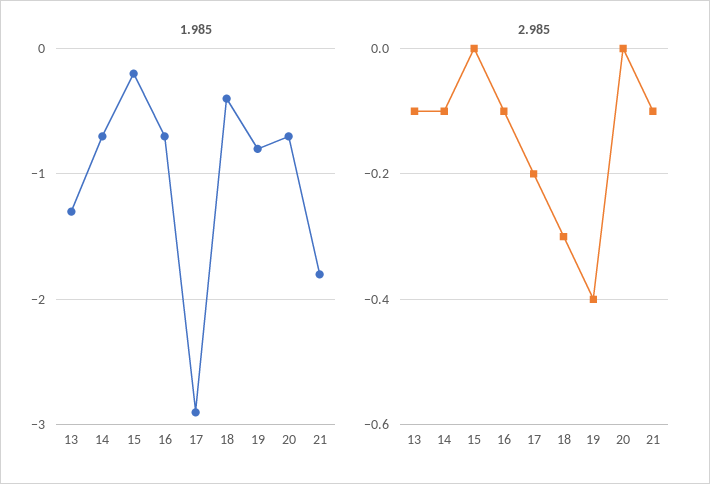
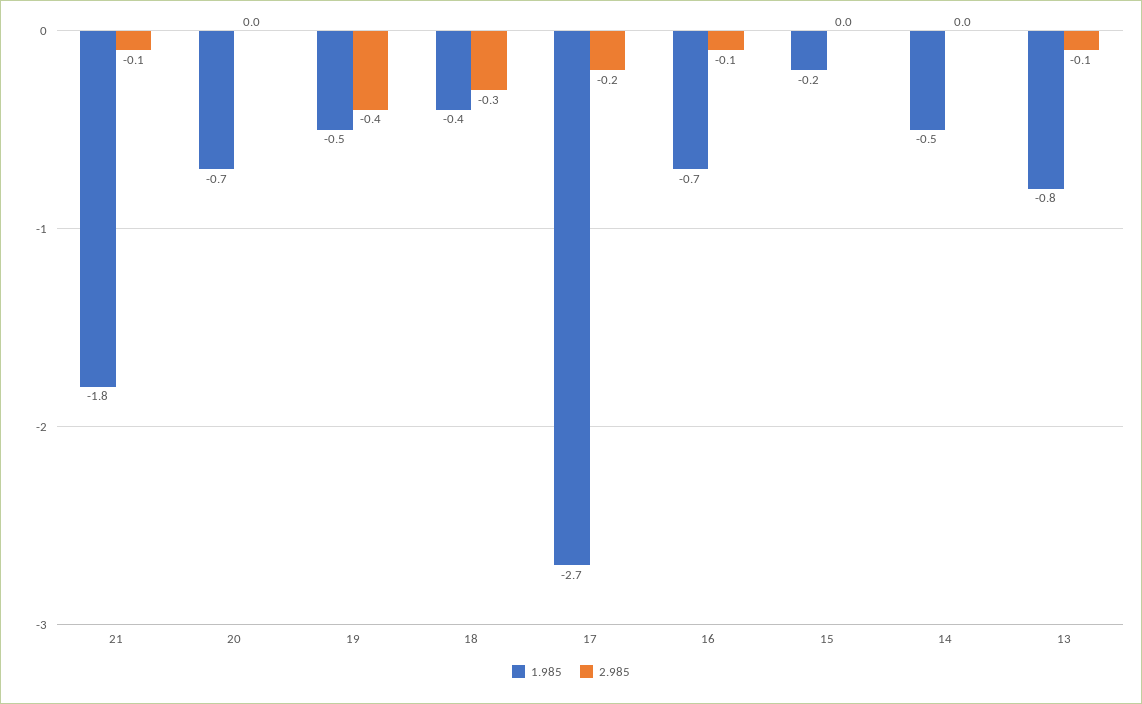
  {
    "1.985": {
-     "13": -1.3,
+     "13": -0.8,
-     "14": -0.7,
+     "14": -0.5,
      "15": -0.2,
      "16": -0.7,
-     "17": -2.9,
+     "17": -2.7,
      "18": -0.4,
-     "19": -0.8,
+     "19": -0.5,
      "20": -0.7,
      "21": -1.8
    },
    "2.985": {
      "13": -0.1,
-     "14": -0.1,
+     "14": 0,
      "15": 0,
      "16": -0.1,
      "17": -0.2,
      "18": -0.3,
      "19": -0.4,
      "20": 0,
      "21": -0.1
    }
  }

